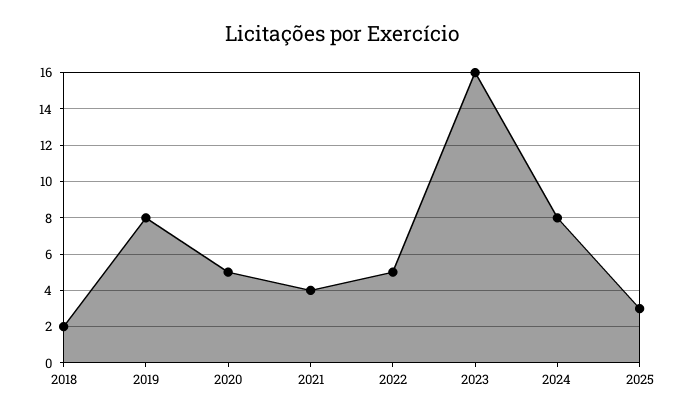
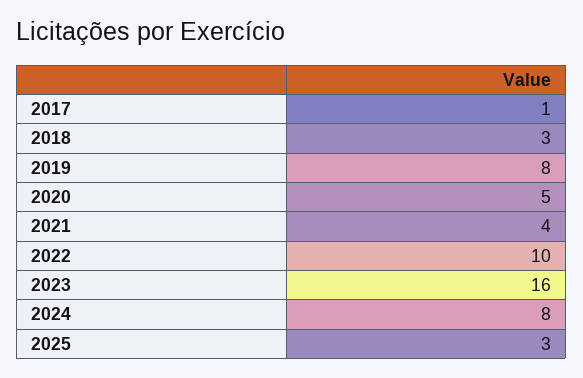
  {
-   "2018": 2,
+   "2018": 3,
    "2019": 8,
    "2020": 5,
    "2021": 4,
-   "2022": 5,
+   "2022": 10,
    "2023": 16,
    "2024": 8,
-   "2025": 3
+   "2025": 3,
+   "2017": 1
  }

